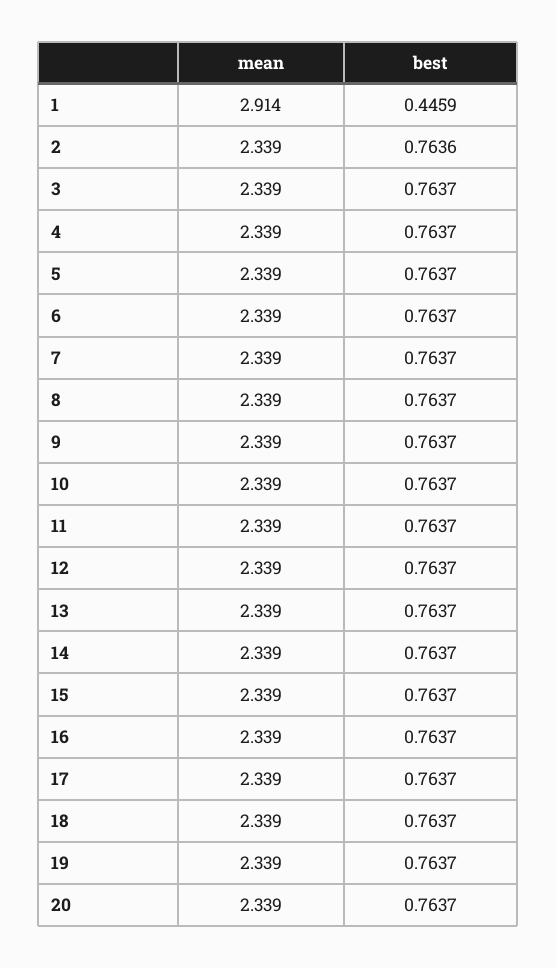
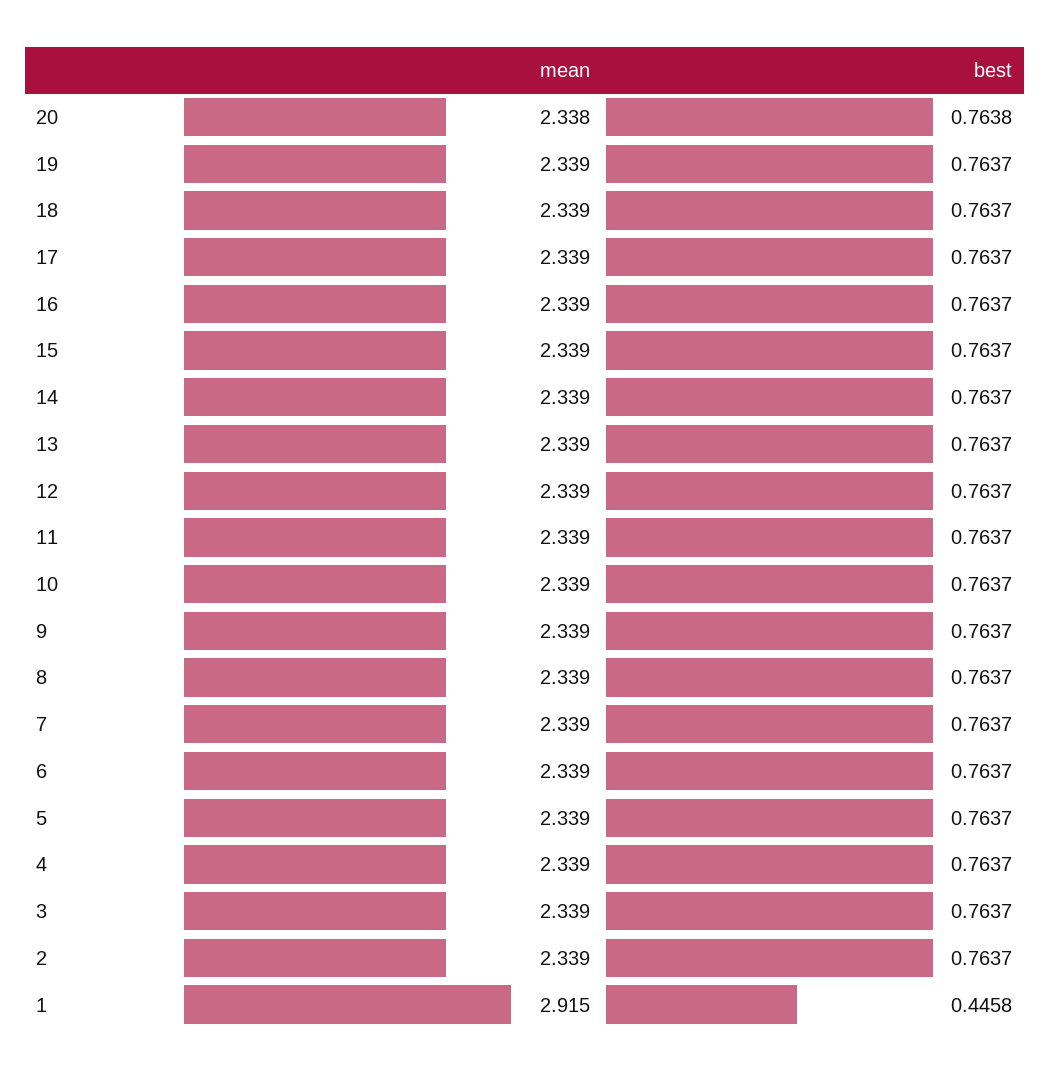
  {
    "mean": {
-     "1": 2.914,
+     "1": 2.915,
      "2": 2.339,
      "3": 2.339,
      "4": 2.339,
      "5": 2.339,
      "6": 2.339,
      "7": 2.339,
      "8": 2.339,
      "9": 2.339,
      "10": 2.339,
      "11": 2.339,
      "12": 2.339,
      "13": 2.339,
      "14": 2.339,
      "15": 2.339,
      "16": 2.339,
      "17": 2.339,
      "18": 2.339,
      "19": 2.339,
-     "20": 2.339
+     "20": 2.338
    },
    "best": {
-     "1": 0.4459,
+     "1": 0.4458,
-     "2": 0.7636,
+     "2": 0.7637,
      "3": 0.7637,
      "4": 0.7637,
      "5": 0.7637,
      "6": 0.7637,
      "7": 0.7637,
      "8": 0.7637,
      "9": 0.7637,
      "10": 0.7637,
      "11": 0.7637,
      "12": 0.7637,
      "13": 0.7637,
      "14": 0.7637,
      "15": 0.7637,
      "16": 0.7637,
      "17": 0.7637,
      "18": 0.7637,
      "19": 0.7637,
-     "20": 0.7637
+     "20": 0.7638
    }
  }

